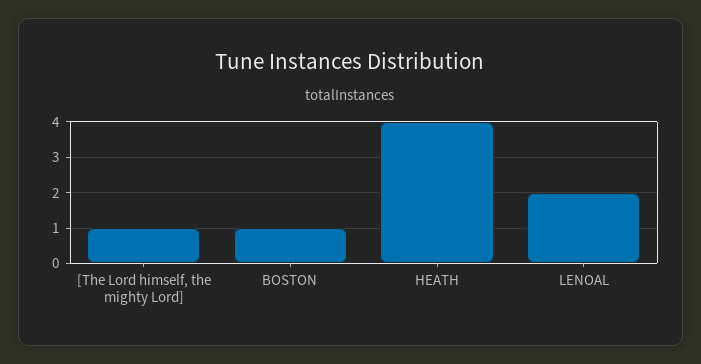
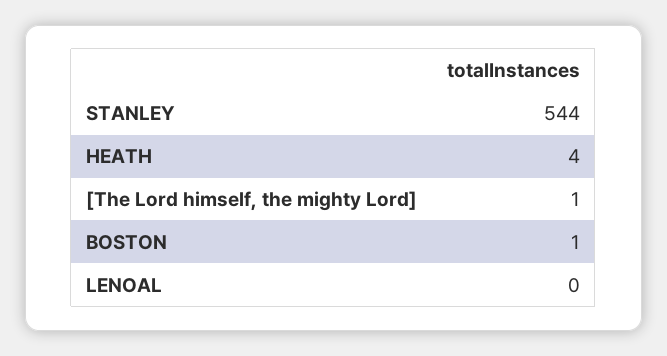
  {
    "[The Lord himself, the mighty Lord]": 1,
    "BOSTON": 1,
    "HEATH": 4,
-   "LENOAL": 2
+   "LENOAL": 0,
+   "STANLEY": 544
  }

